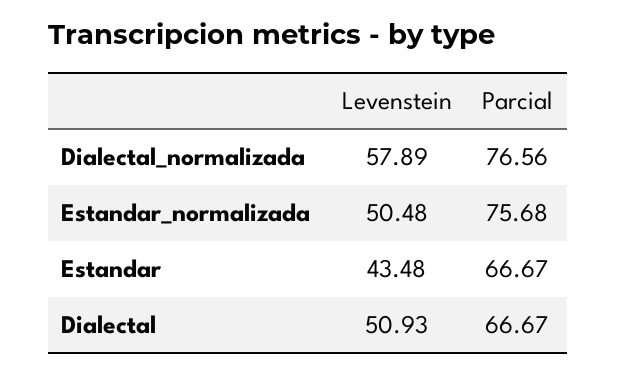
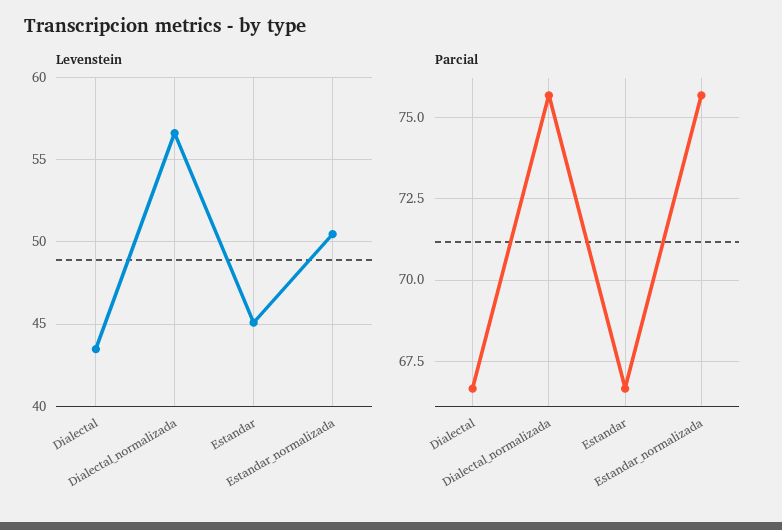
  {
    "Levenstein": {
-     "Dialectal_normalizada": 57.89,
+     "Dialectal_normalizada": 56.5,
      "Estandar_normalizada": 50.48,
-     "Estandar": 43.48,
+     "Estandar": 45,
-     "Dialectal": 50.93
+     "Dialectal": 43.5
    },
    "Parcial": {
-     "Dialectal_normalizada": 76.56,
+     "Dialectal_normalizada": 75.75,
      "Estandar_normalizada": 75.68,
      "Estandar": 66.67,
      "Dialectal": 66.67
    }
  }

